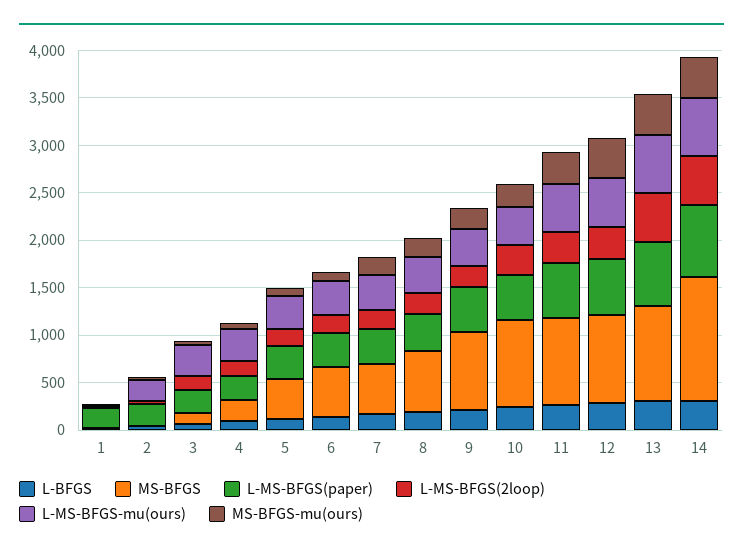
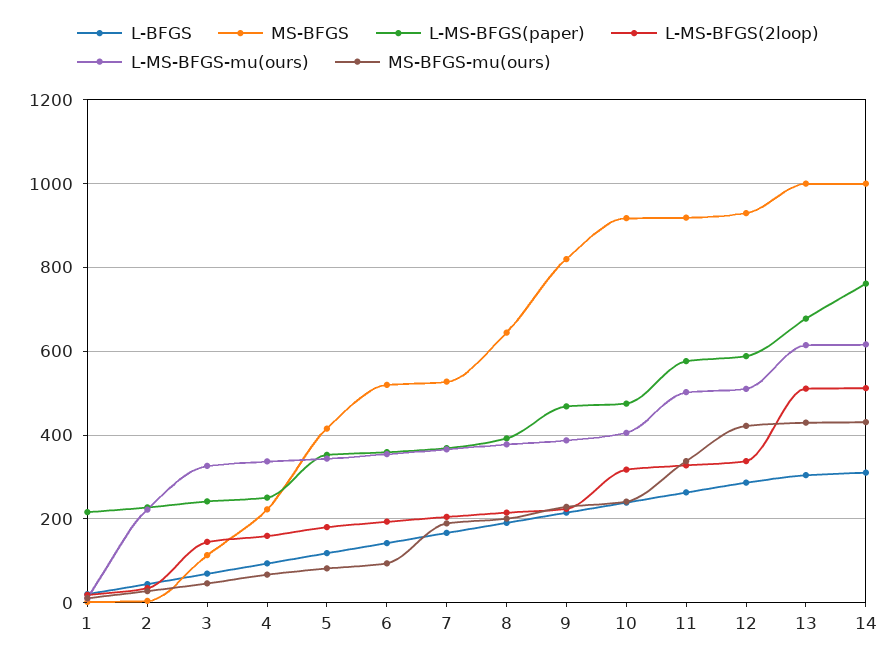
  {
    "L-BFGS": {
      "1": 20,
      "2": 40,
      "3": 60,
      "4": 100,
      "5": 120,
      "6": 140,
      "7": 160,
      "8": 200,
      "9": 220,
      "10": 240,
      "11": 260,
      "12": 280,
      "13": 300,
      "14": 320
    },
    "MS-BFGS": {
      "1": 0,
      "2": 0,
      "3": 120,
      "4": 220,
      "5": 420,
      "6": 520,
      "7": 520,
      "8": 640,
      "9": 820,
      "10": 920,
      "11": 920,
      "12": 920,
      "13": 1000,
-     "14": 1300
+     "14": 1000
    },
    "L-MS-BFGS(paper)": {
      "1": 220,
      "2": 220,
      "3": 240,
      "4": 260,
      "5": 360,
      "6": 360,
      "7": 360,
      "8": 400,
      "9": 460,
      "10": 480,
      "11": 580,
      "12": 580,
      "13": 680,
      "14": 760
    },
    "L-MS-BFGS(2loop)": {
      "1": 20,
      "2": 40,
      "3": 140,
      "4": 160,
      "5": 180,
      "6": 200,
      "7": 200,
      "8": 220,
      "9": 220,
      "10": 320,
      "11": 320,
      "12": 340,
      "13": 520,
      "14": 520
    },
    "L-MS-BFGS-mu(ours)": {
      "1": 0,
      "2": 220,
      "3": 320,
      "4": 340,
      "5": 340,
      "6": 360,
      "7": 360,
      "8": 380,
      "9": 380,
      "10": 400,
      "11": 500,
      "12": 520,
      "13": 620,
      "14": 620
    },
    "MS-BFGS-mu(ours)": {
      "1": 20,
      "2": 20,
      "3": 40,
      "4": 60,
      "5": 80,
      "6": 100,
      "7": 180,
      "8": 200,
      "9": 220,
      "10": 240,
      "11": 340,
      "12": 420,
      "13": 420,
      "14": 440
    }
  }

